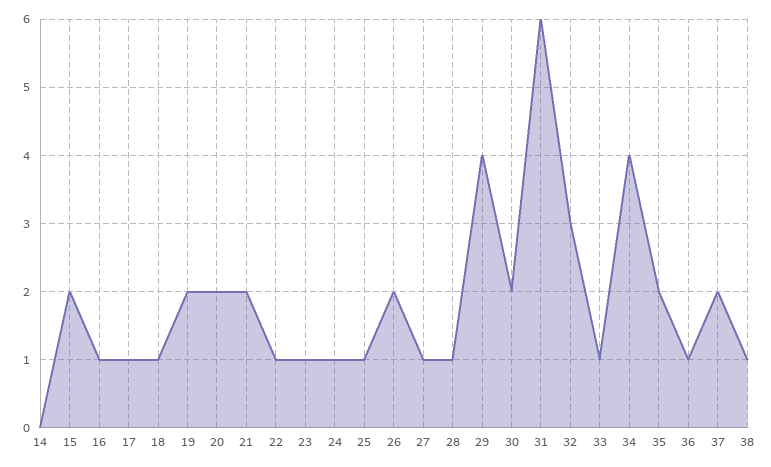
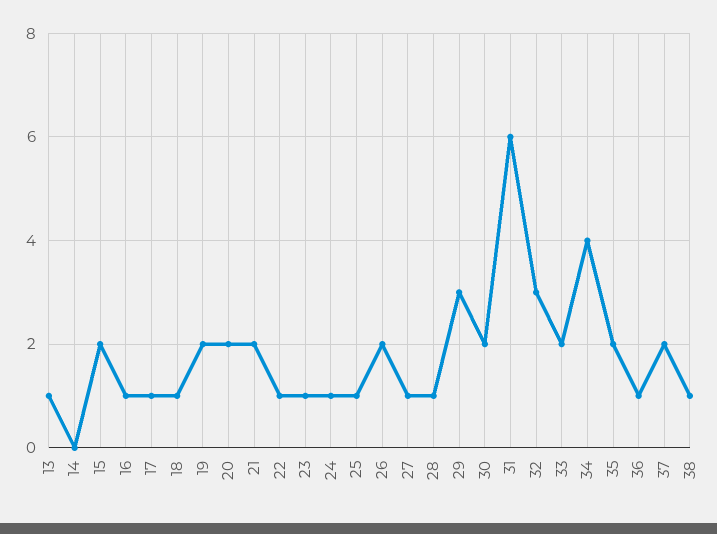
  {
    "14": 0,
    "15": 2,
    "16": 1,
    "17": 1,
    "18": 1,
    "19": 2,
    "20": 2,
    "21": 2,
    "22": 1,
    "23": 1,
    "24": 1,
    "25": 1,
    "26": 2,
    "27": 1,
    "28": 1,
-   "29": 4,
+   "29": 3,
    "30": 2,
    "31": 6,
    "32": 3,
-   "33": 1,
+   "33": 2,
    "34": 4,
    "35": 2,
    "36": 1,
    "37": 2,
-   "38": 1
+   "38": 1,
+   "13": 1
  }

